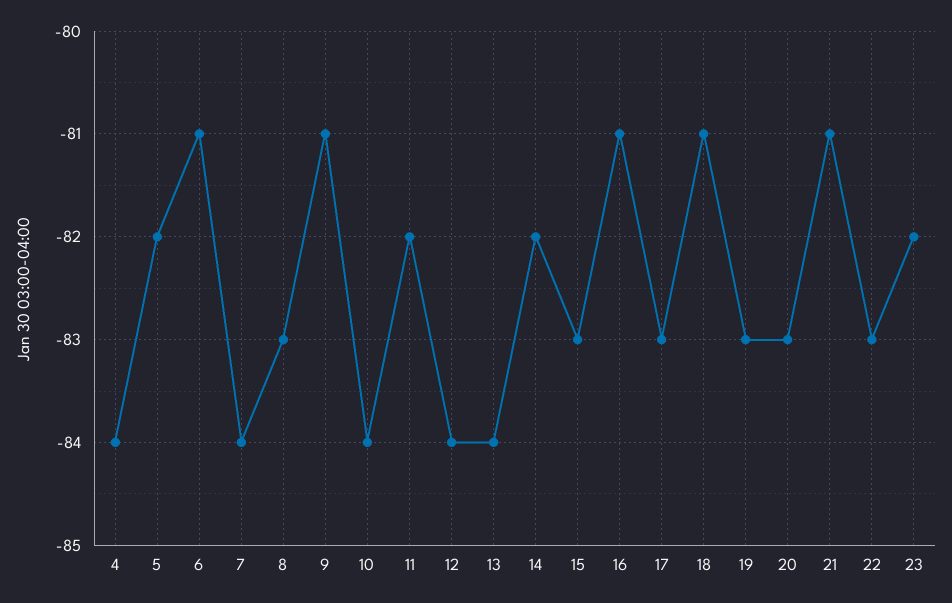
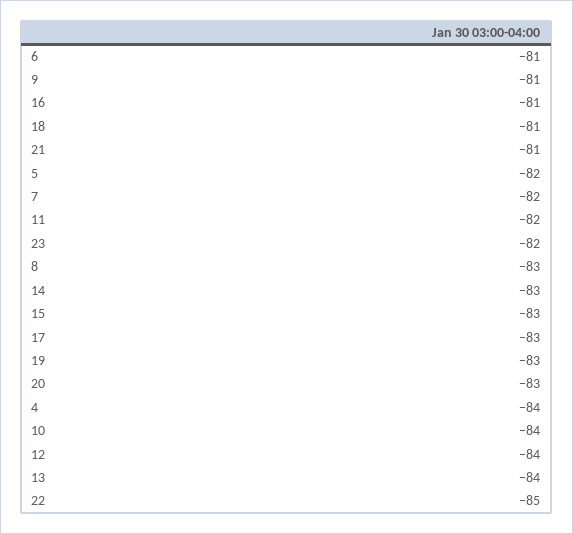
  {
    "4": -84,
    "5": -82,
    "6": -81,
-   "7": -84,
+   "7": -82,
    "8": -83,
    "9": -81,
    "10": -84,
    "11": -82,
    "12": -84,
    "13": -84,
-   "14": -82,
+   "14": -83,
    "15": -83,
    "16": -81,
    "17": -83,
    "18": -81,
    "19": -83,
    "20": -83,
    "21": -81,
-   "22": -83,
+   "22": -85,
    "23": -82
  }

